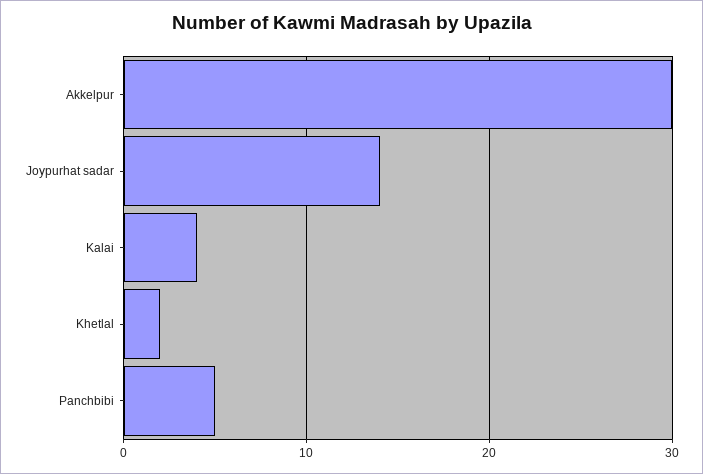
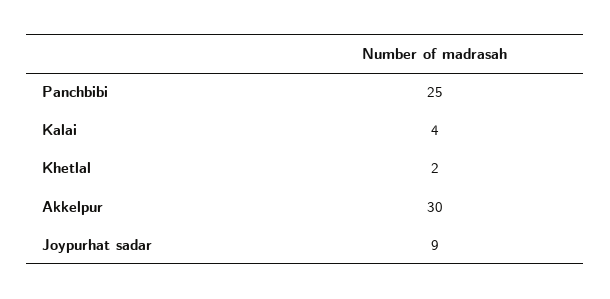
  {
    "Akkelpur": 30,
-   "Joypurhat sadar": 14,
+   "Joypurhat sadar": 9,
    "Kalai": 4,
    "Khetlal": 2,
-   "Panchbibi": 5
+   "Panchbibi": 25
  }

